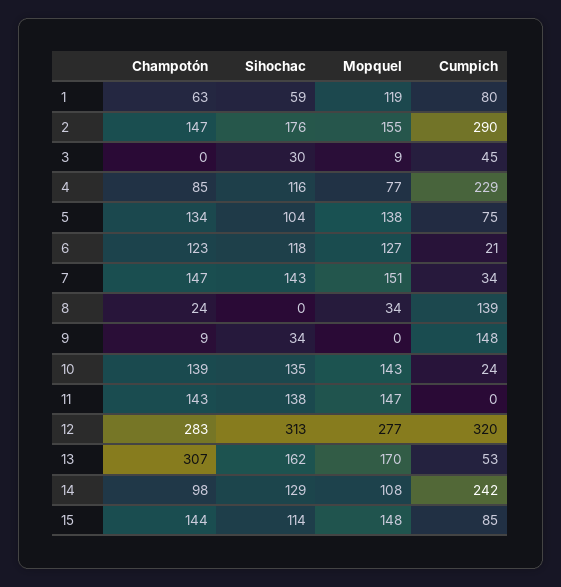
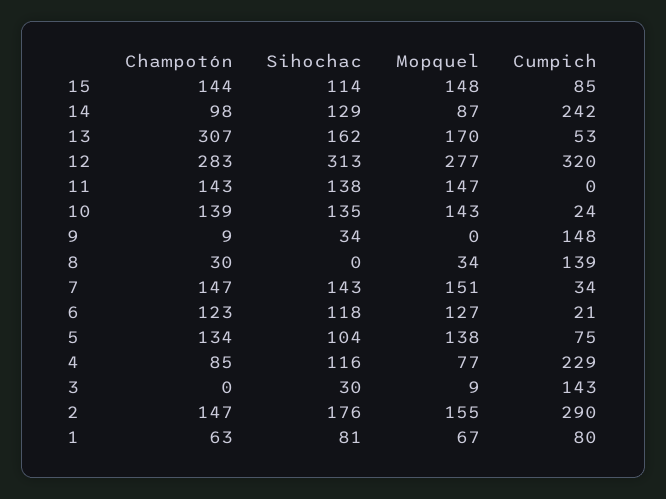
  {
    "Champotón": {
      "1": 63,
      "2": 147,
      "3": 0,
      "4": 85,
      "5": 134,
      "6": 123,
      "7": 147,
-     "8": 24,
+     "8": 30,
      "9": 9,
      "10": 139,
      "11": 143,
      "12": 283,
      "13": 307,
      "14": 98,
      "15": 144
    },
    "Sihochac": {
-     "1": 59,
+     "1": 81,
      "2": 176,
      "3": 30,
      "4": 116,
      "5": 104,
      "6": 118,
      "7": 143,
      "8": 0,
      "9": 34,
      "10": 135,
      "11": 138,
      "12": 313,
      "13": 162,
      "14": 129,
      "15": 114
    },
    "Mopquel": {
-     "1": 119,
+     "1": 67,
      "2": 155,
      "3": 9,
      "4": 77,
      "5": 138,
      "6": 127,
      "7": 151,
      "8": 34,
      "9": 0,
      "10": 143,
      "11": 147,
      "12": 277,
      "13": 170,
-     "14": 108,
+     "14": 87,
      "15": 148
    },
    "Cumpich": {
      "1": 80,
      "2": 290,
-     "3": 45,
+     "3": 143,
      "4": 229,
      "5": 75,
      "6": 21,
      "7": 34,
      "8": 139,
      "9": 148,
      "10": 24,
      "11": 0,
      "12": 320,
      "13": 53,
      "14": 242,
      "15": 85
    }
  }

